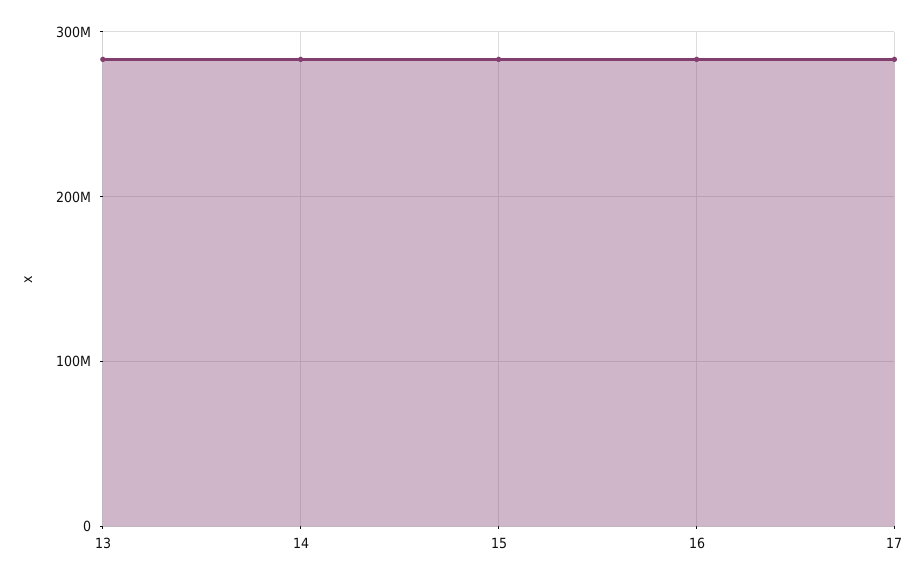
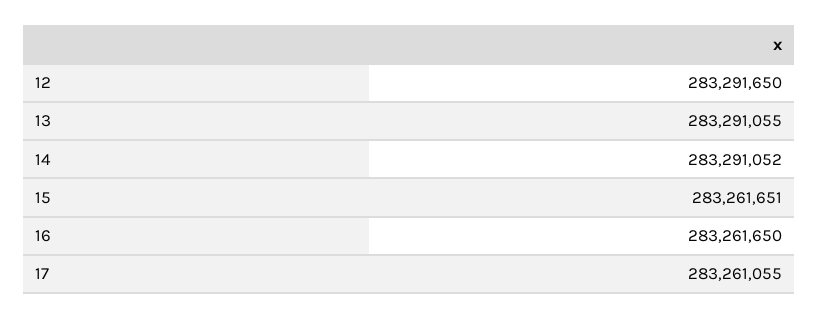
  {
    "13": 283291055,
    "14": 283291052,
    "15": 283261651,
    "16": 283261650,
-   "17": 283261055
+   "17": 283261055,
+   "12": 283291650
  }

